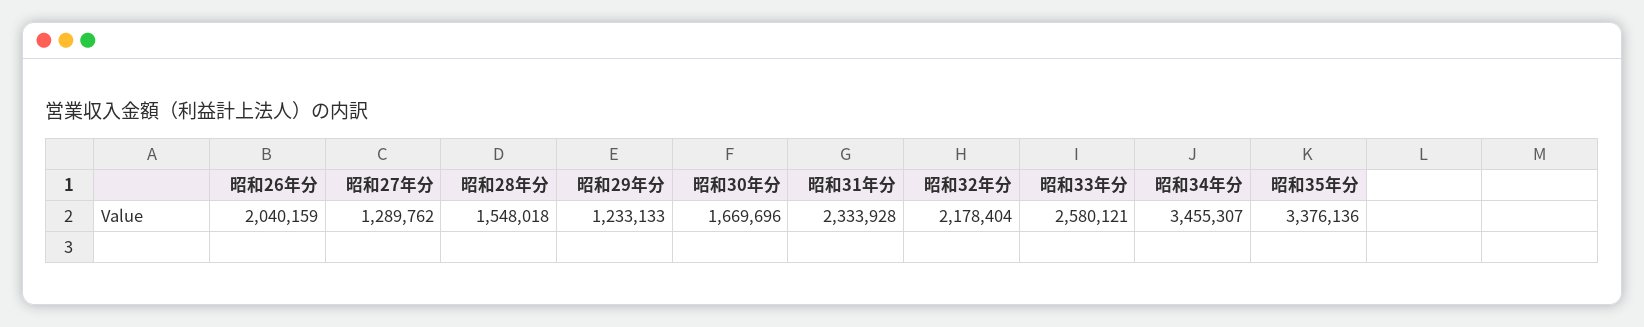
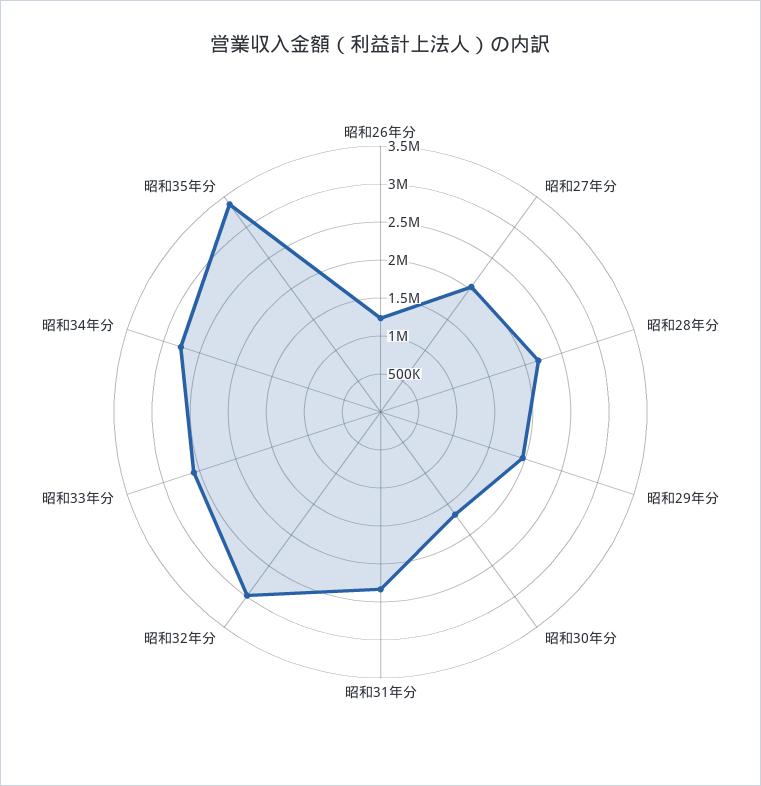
  {
-   "昭和26年分": 2040159,
+   "昭和26年分": 1250000,
-   "昭和27年分": 1289762,
+   "昭和27年分": 2000000,
-   "昭和28年分": 1548018,
+   "昭和28年分": 2250000,
-   "昭和29年分": 1233133,
+   "昭和29年分": 2000000,
    "昭和30年分": 1669696,
    "昭和31年分": 2333928,
-   "昭和32年分": 2178404,
+   "昭和32年分": 3000000,
    "昭和33年分": 2580121,
-   "昭和34年分": 3455307,
+   "昭和34年分": 2750000,
    "昭和35年分": 3376136
  }

